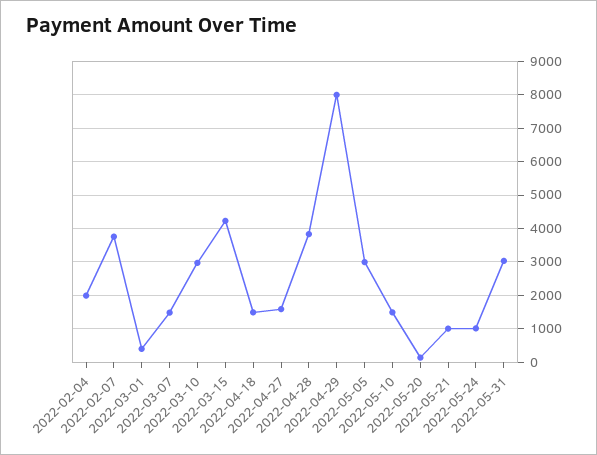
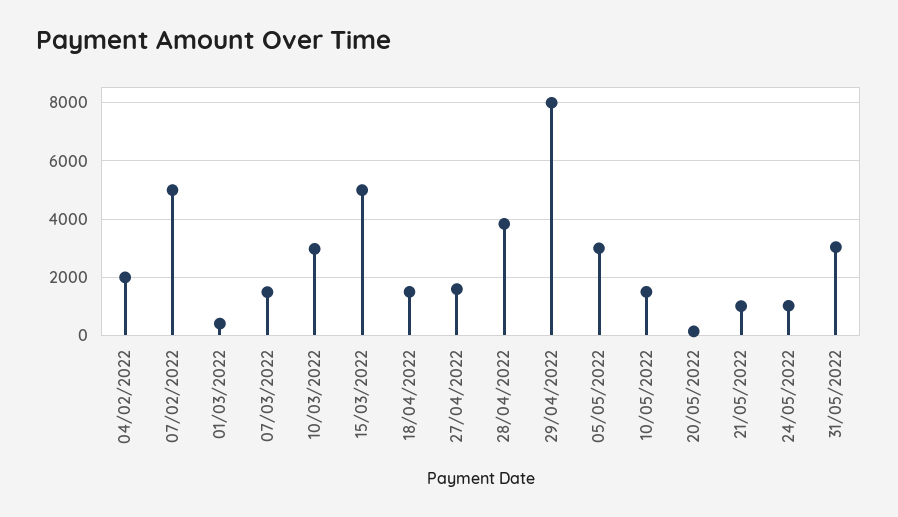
  {
    "2022-02-04": 2000,
-   "2022-02-07": 3800,
+   "2022-02-07": 5000,
    "2022-03-01": 400,
    "2022-03-07": 1400,
    "2022-03-10": 3000,
-   "2022-03-15": 4200,
+   "2022-03-15": 5000,
    "2022-04-18": 1400,
    "2022-04-27": 1600,
    "2022-04-28": 3800,
    "2022-04-29": 8000,
    "2022-05-05": 3000,
    "2022-05-10": 1400,
    "2022-05-20": 200,
    "2022-05-21": 1000,
    "2022-05-24": 1000,
    "2022-05-31": 3000
  }

